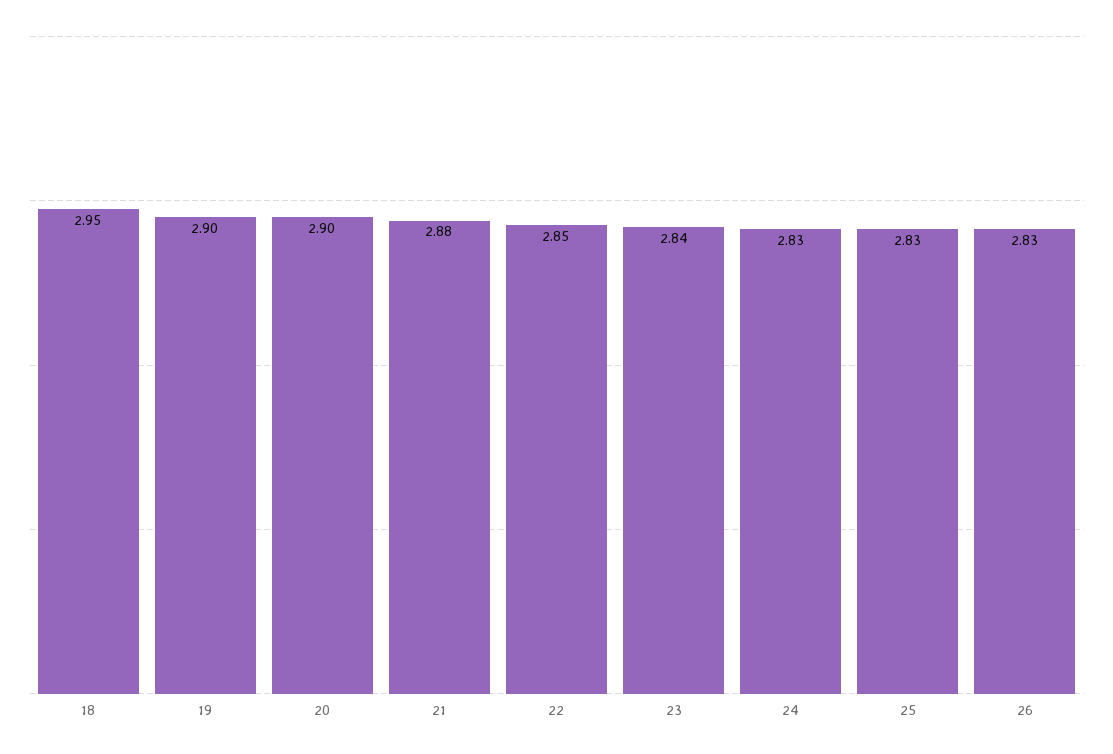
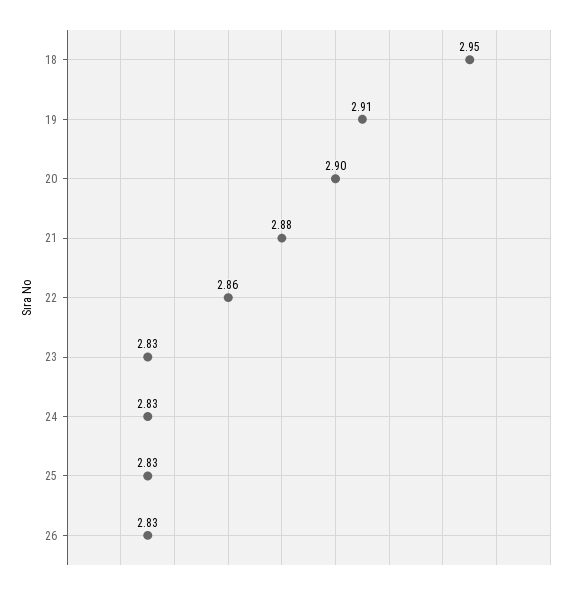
  {
    "18": 2.95,
-   "19": 2.9,
+   "19": 2.91,
    "20": 2.9,
    "21": 2.88,
-   "22": 2.85,
+   "22": 2.86,
-   "23": 2.84,
+   "23": 2.83,
    "24": 2.83,
    "25": 2.83,
    "26": 2.83
  }

